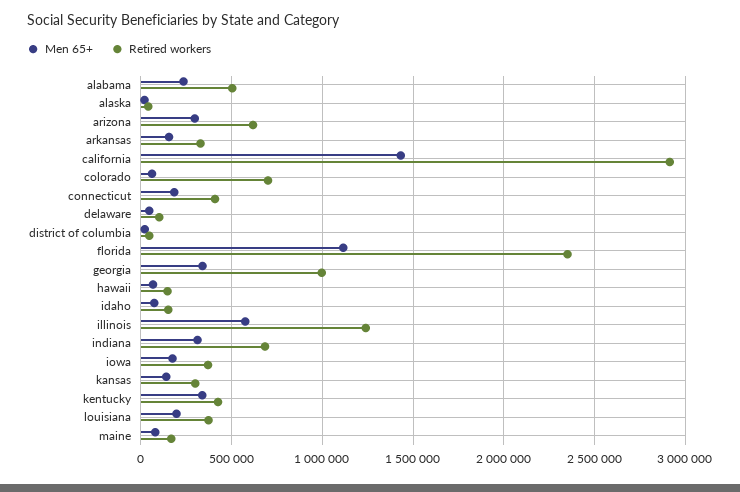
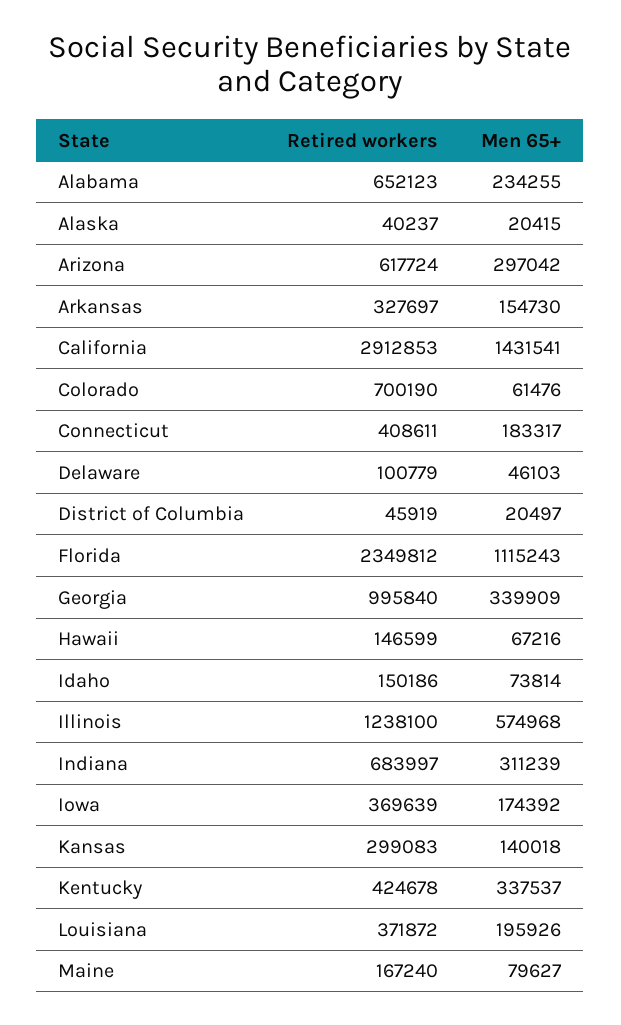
  {
    "Men 65+": {
      "alabama": 234255,
      "alaska": 20415,
      "arizona": 297042,
      "arkansas": 154730,
      "california": 1431541,
      "colorado": 61476,
      "connecticut": 183317,
      "delaware": 46103,
      "district of columbia": 20497,
      "florida": 1115243,
      "georgia": 339909,
      "hawaii": 67216,
      "idaho": 73814,
      "illinois": 574968,
      "indiana": 311239,
      "iowa": 174392,
      "kansas": 140018,
      "kentucky": 337537,
      "louisiana": 195926,
      "maine": 79627
    },
    "Retired workers": {
-     "alabama": 500000,
+     "alabama": 652123,
      "alaska": 40237,
      "arizona": 617724,
      "arkansas": 327697,
      "california": 2912853,
      "colorado": 700190,
      "connecticut": 408611,
      "delaware": 100779,
      "district of columbia": 45919,
      "florida": 2349812,
      "georgia": 995840,
      "hawaii": 146599,
      "idaho": 150186,
      "illinois": 1238100,
      "indiana": 683997,
      "iowa": 369639,
      "kansas": 299083,
      "kentucky": 424678,
      "louisiana": 371872,
      "maine": 167240
    }
  }

